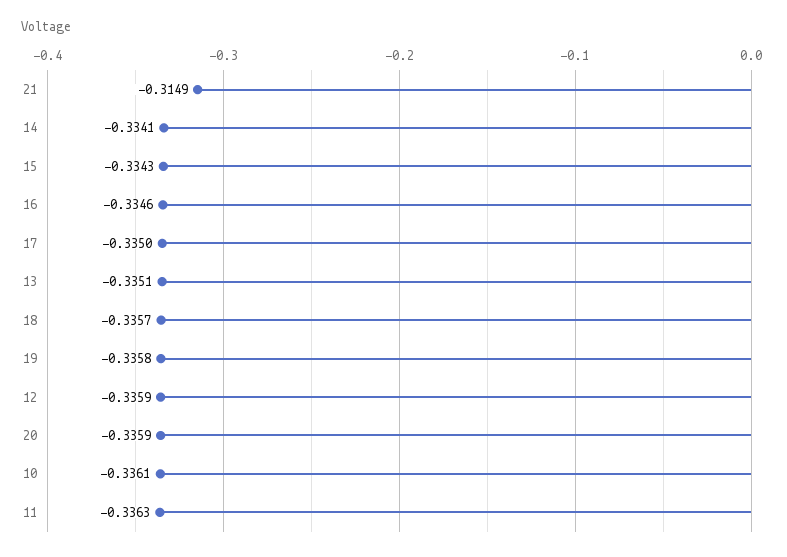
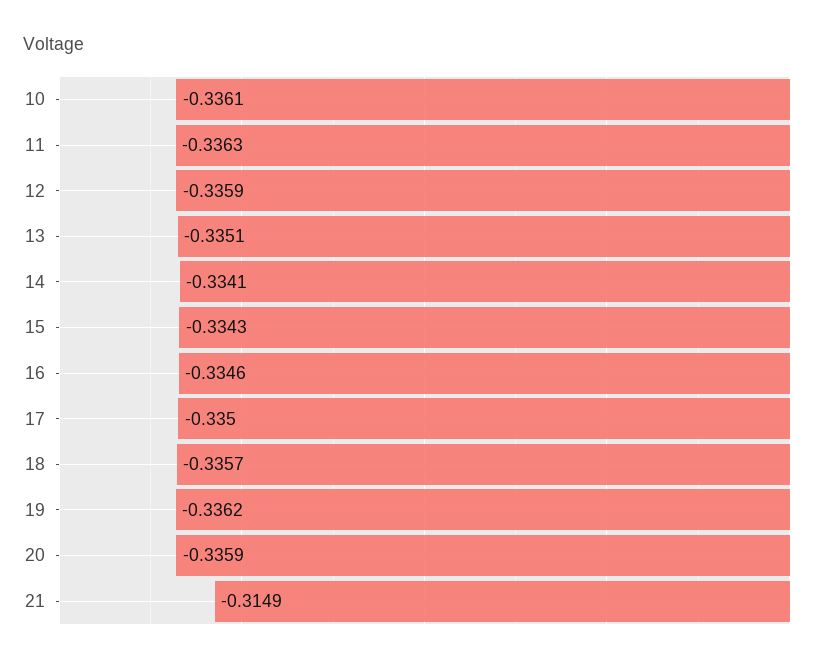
  {
    "21": -0.3149,
    "14": -0.3341,
    "15": -0.3343,
    "16": -0.3346,
    "17": -0.335,
    "13": -0.3351,
    "18": -0.3357,
-   "19": -0.3358,
+   "19": -0.3362,
    "12": -0.3359,
    "20": -0.3359,
    "10": -0.3361,
    "11": -0.3363
  }

